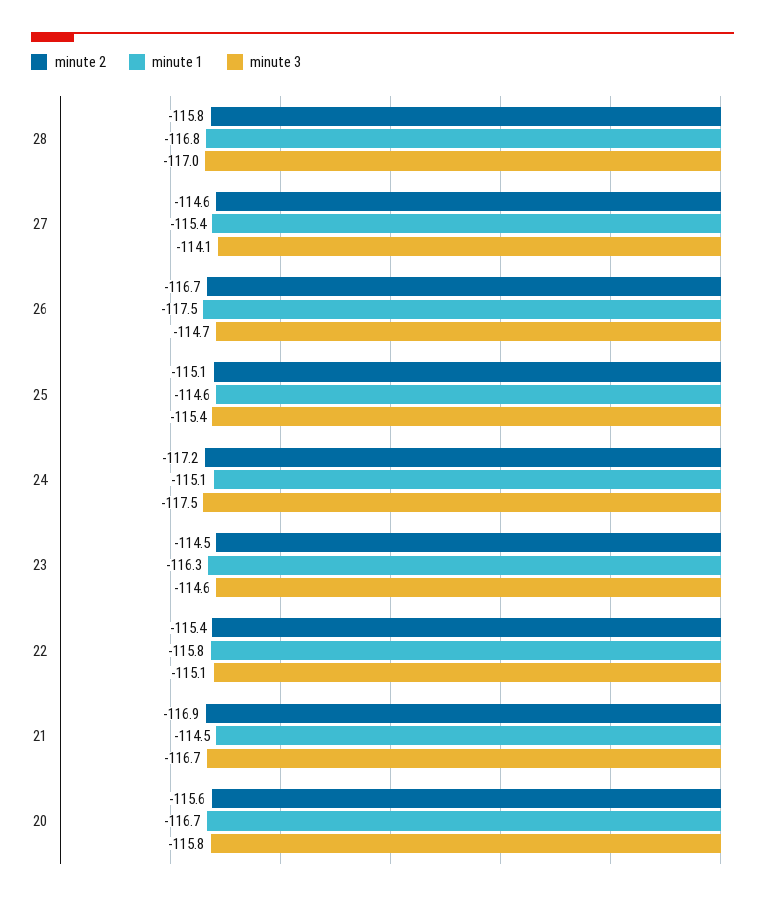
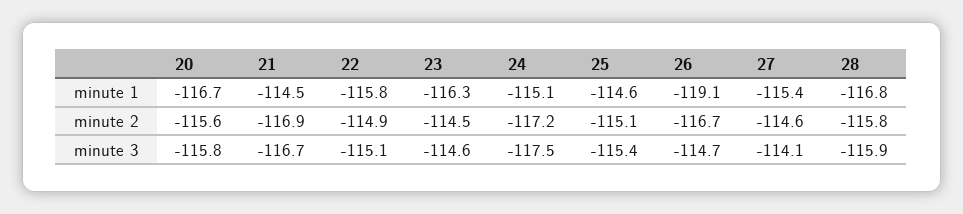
  {
    "minute 2": {
      "28": -115.8,
      "27": -114.6,
      "26": -116.7,
      "25": -115.1,
      "24": -117.2,
      "23": -114.5,
-     "22": -115.4,
+     "22": -114.9,
      "21": -116.9,
      "20": -115.6
    },
    "minute 1": {
      "28": -116.8,
      "27": -115.4,
-     "26": -117.5,
+     "26": -119.1,
      "25": -114.6,
      "24": -115.1,
      "23": -116.3,
      "22": -115.8,
      "21": -114.5,
      "20": -116.7
    },
    "minute 3": {
-     "28": -117,
+     "28": -115.9,
      "27": -114.1,
      "26": -114.7,
      "25": -115.4,
      "24": -117.5,
      "23": -114.6,
      "22": -115.1,
      "21": -116.7,
      "20": -115.8
    }
  }

